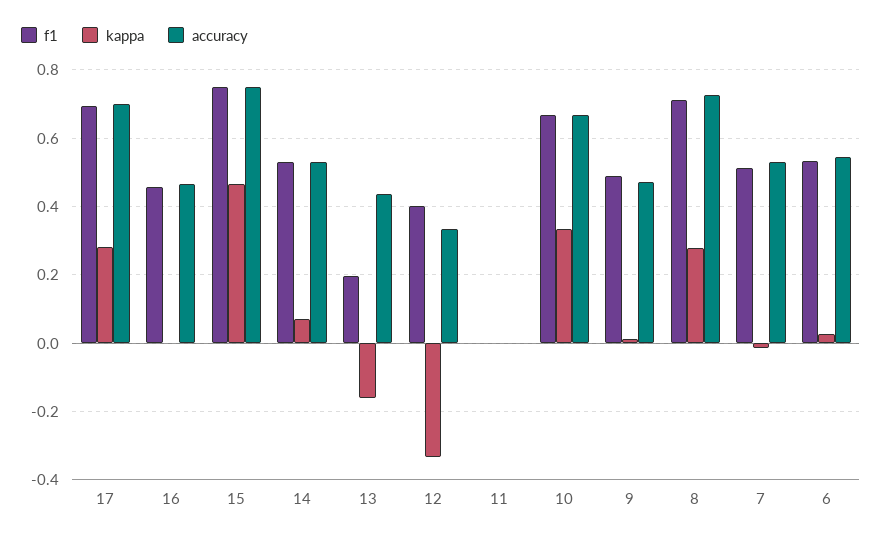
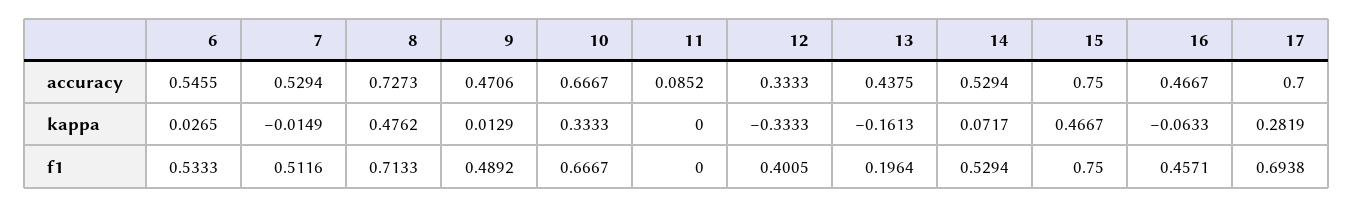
  {
    "f1": {
      "17": 0.6938,
      "16": 0.4571,
      "15": 0.75,
      "14": 0.5294,
      "13": 0.1964,
      "12": 0.4005,
      "11": 0,
      "10": 0.6667,
      "9": 0.4892,
      "8": 0.7133,
      "7": 0.5116,
      "6": 0.5333
    },
    "kappa": {
      "17": 0.2819,
-     "16": 0,
+     "16": -0.0633,
      "15": 0.4667,
      "14": 0.0717,
      "13": -0.1613,
      "12": -0.3333,
      "11": 0,
      "10": 0.3333,
      "9": 0.0129,
-     "8": 0.28,
+     "8": 0.4762,
      "7": -0.0149,
      "6": 0.0265
    },
    "accuracy": {
      "17": 0.7,
      "16": 0.4667,
      "15": 0.75,
      "14": 0.5294,
      "13": 0.4375,
      "12": 0.3333,
-     "11": 0,
+     "11": 0.0852,
      "10": 0.6667,
      "9": 0.4706,
      "8": 0.7273,
      "7": 0.5294,
      "6": 0.5455
    }
  }

